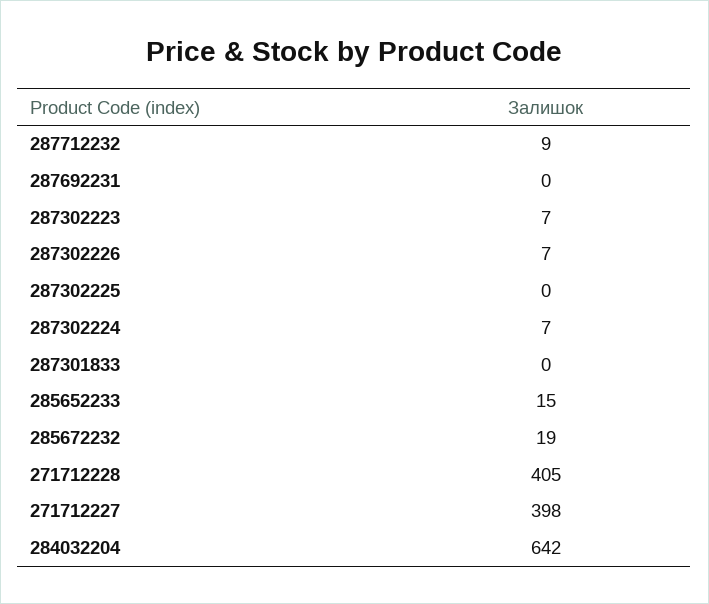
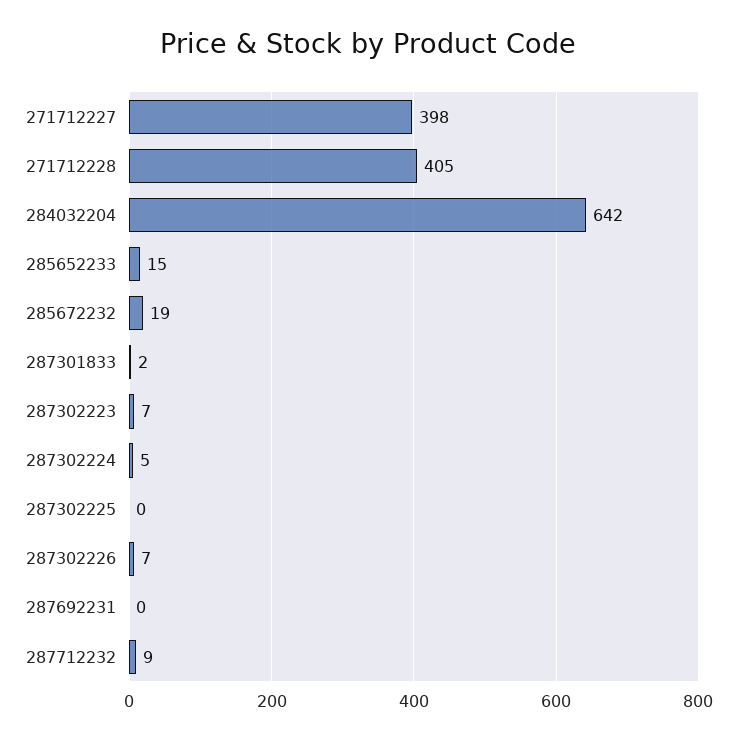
  {
    "287712232": 9,
    "287692231": 0,
    "287302223": 7,
    "287302226": 7,
    "287302225": 0,
-   "287302224": 7,
+   "287302224": 5,
-   "287301833": 0,
+   "287301833": 2,
    "285652233": 15,
    "285672232": 19,
    "271712228": 405,
    "271712227": 398,
    "284032204": 642
  }

